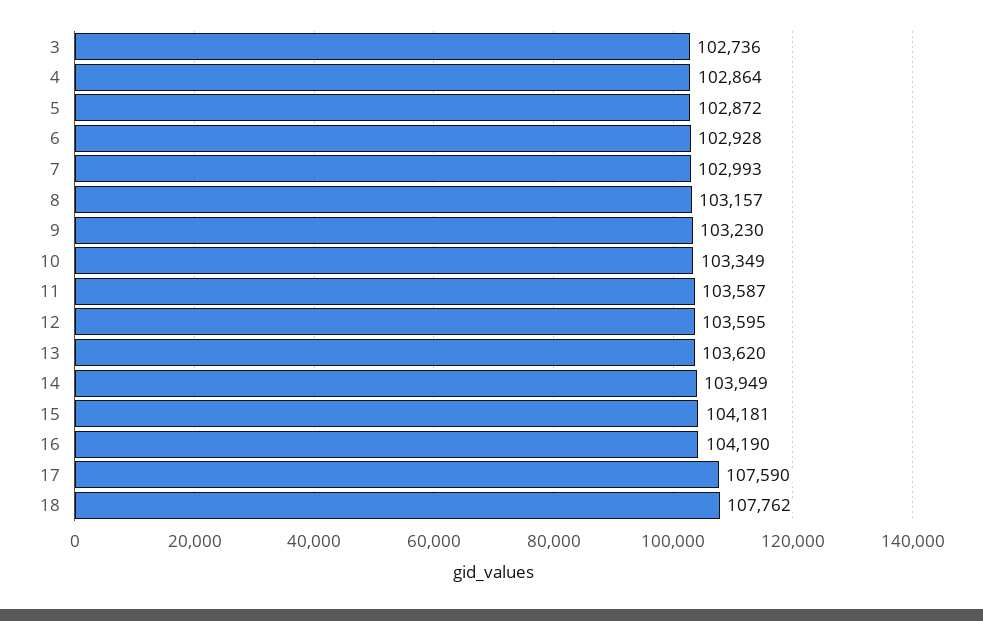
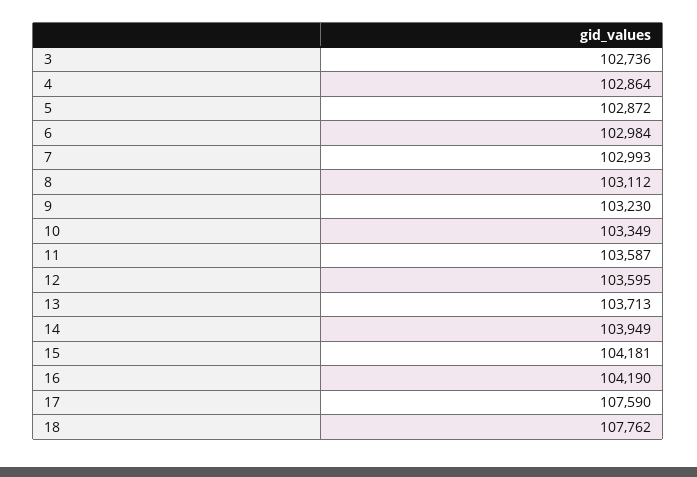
  {
    "3": 102736,
    "4": 102864,
    "5": 102872,
-   "6": 102928,
+   "6": 102984,
    "7": 102993,
-   "8": 103157,
+   "8": 103112,
    "9": 103230,
    "10": 103349,
    "11": 103587,
    "12": 103595,
-   "13": 103620,
+   "13": 103713,
    "14": 103949,
    "15": 104181,
    "16": 104190,
    "17": 107590,
    "18": 107762
  }

